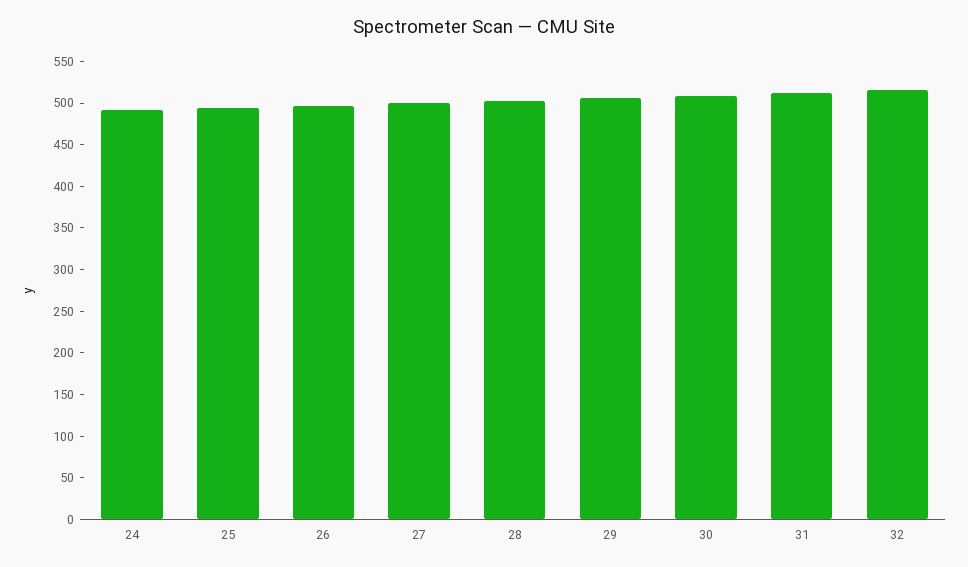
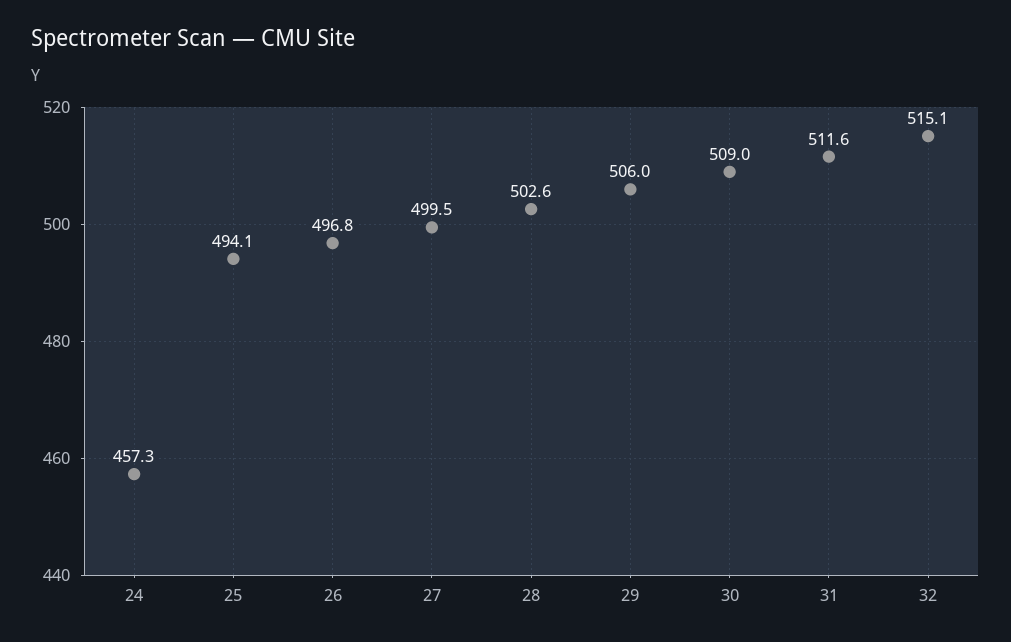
  {
-   "24": 490,
+   "24": 457.3,
    "25": 494.1,
    "26": 496.8,
    "27": 499.5,
    "28": 502.6,
    "29": 506,
    "30": 509,
    "31": 511.6,
    "32": 515.1
  }

